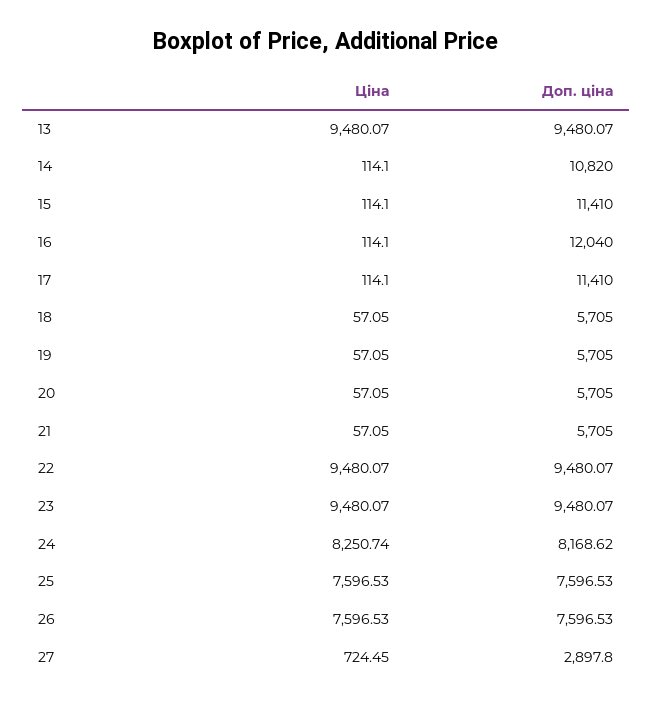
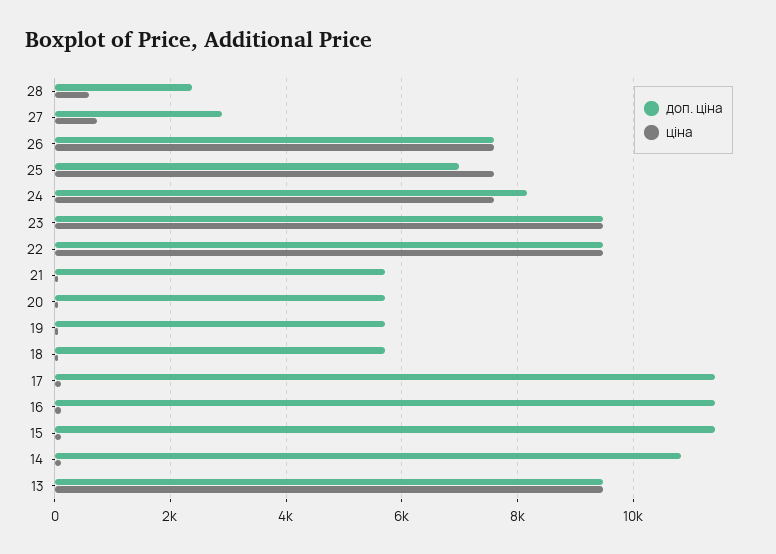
  {
    "Ціна": {
      "13": 9480.07,
      "14": 114.1,
      "15": 114.1,
      "16": 114.1,
      "17": 114.1,
      "18": 57.05,
      "19": 57.05,
      "20": 57.05,
      "21": 57.05,
      "22": 9480.07,
      "23": 9480.07,
-     "24": 8250.74,
+     "24": 7600,
      "25": 7596.53,
      "26": 7596.53,
-     "27": 724.45
+     "27": 724.45,
+     "28": 600
    },
    "Доп. ціна": {
      "13": 9480.07,
      "14": 10820,
      "15": 11410,
-     "16": 12040,
+     "16": 11400,
      "17": 11410,
      "18": 5705,
      "19": 5705,
      "20": 5705,
      "21": 5705,
      "22": 9480.07,
      "23": 9480.07,
      "24": 8168.62,
-     "25": 7596.53,
+     "25": 7000,
      "26": 7596.53,
-     "27": 2897.8
+     "27": 2897.8,
+     "28": 2400
    }
  }

